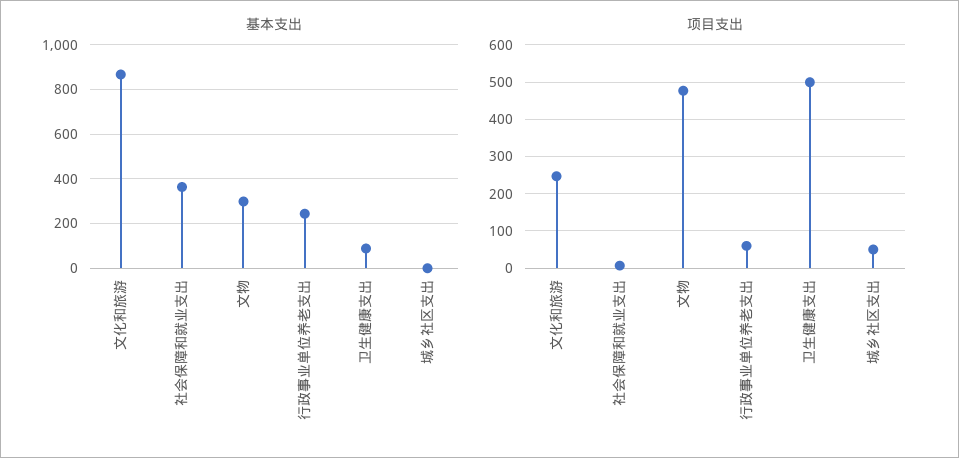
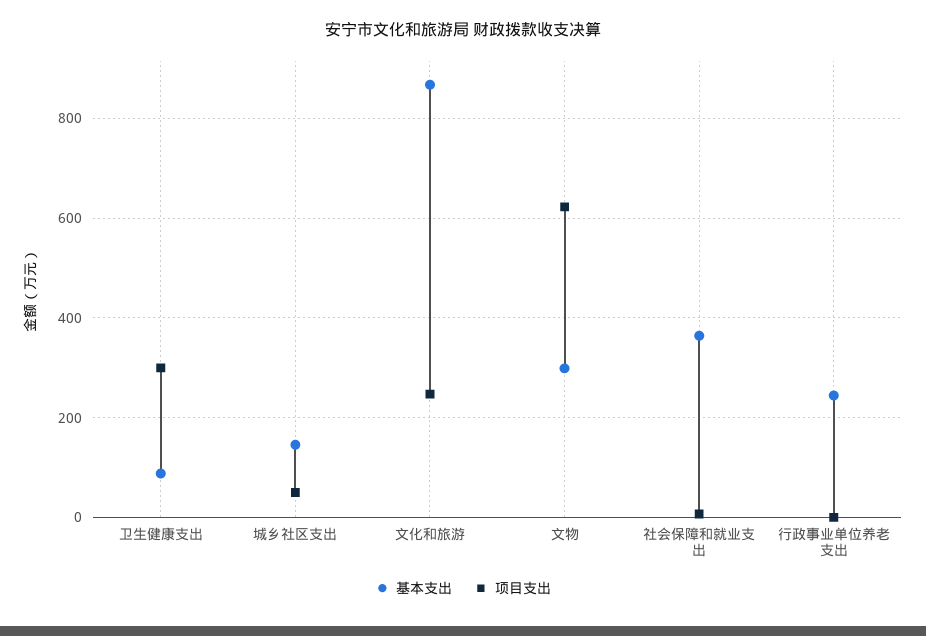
  {
    "基本支出": {
      "文化和旅游": 860,
      "社会保障和就业支出": 360,
      "文物": 300,
      "行政事业单位养老支出": 240,
      "卫生健康支出": 80,
-     "城乡社区支出": 0
+     "城乡社区支出": 140
    },
    "项目支出": {
      "文化和旅游": 240,
      "社会保障和就业支出": 0,
-     "文物": 480,
+     "文物": 620,
-     "行政事业单位养老支出": 60,
+     "行政事业单位养老支出": 0,
-     "卫生健康支出": 500,
+     "卫生健康支出": 300,
      "城乡社区支出": 60
    }
  }

